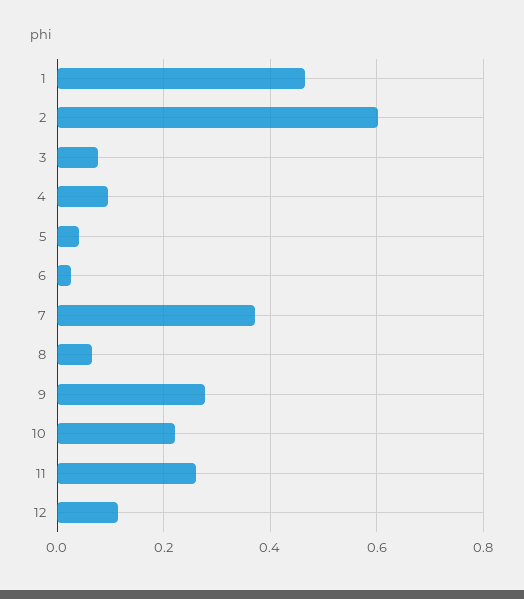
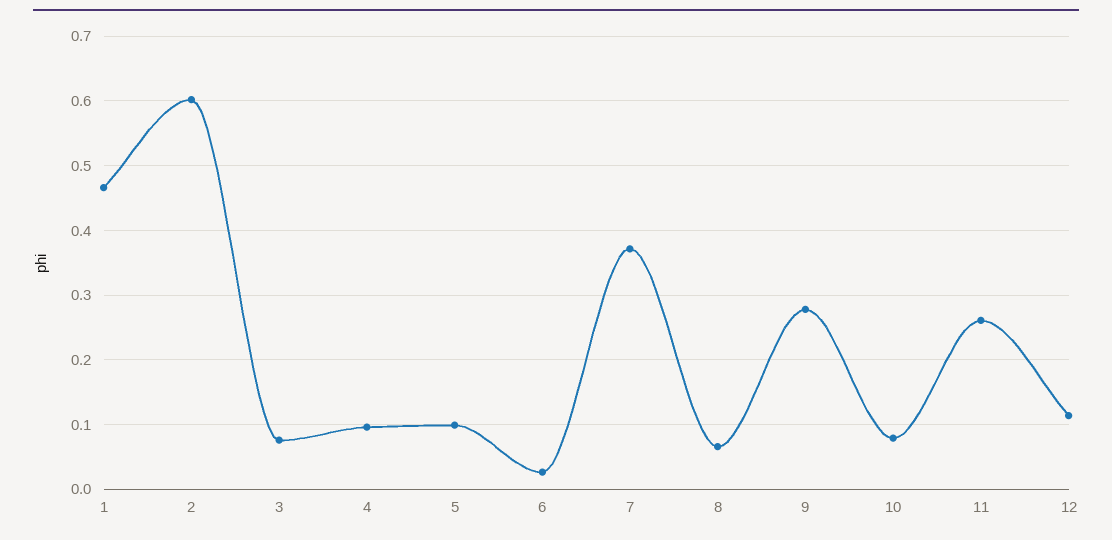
  {
    "1": 0.47,
    "2": 0.6,
    "3": 0.08,
    "4": 0.1,
-   "5": 0.04,
+   "5": 0.1,
    "6": 0.03,
    "7": 0.37,
    "8": 0.07,
    "9": 0.28,
-   "10": 0.22,
+   "10": 0.08,
    "11": 0.26,
    "12": 0.11
  }

